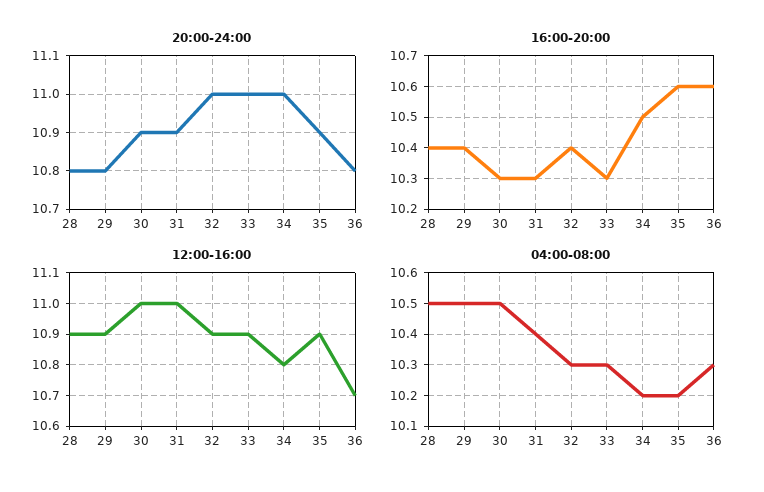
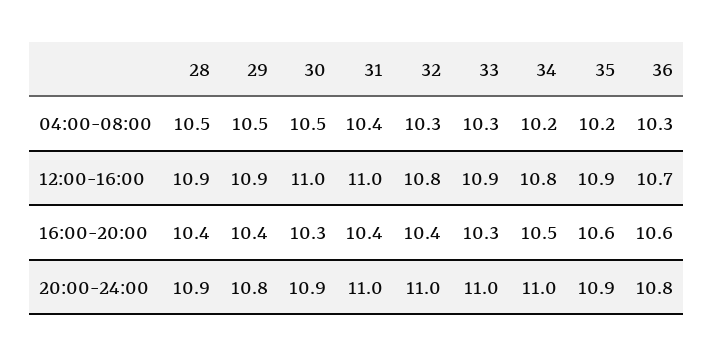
  {
    "20:00-24:00": {
-     "28": 10.8,
+     "28": 10.9,
      "29": 10.8,
      "30": 10.9,
-     "31": 10.9,
+     "31": 11,
      "32": 11,
      "33": 11,
      "34": 11,
      "35": 10.9,
      "36": 10.8
    },
    "16:00-20:00": {
      "28": 10.4,
      "29": 10.4,
      "30": 10.3,
-     "31": 10.3,
+     "31": 10.4,
      "32": 10.4,
      "33": 10.3,
      "34": 10.5,
      "35": 10.6,
      "36": 10.6
    },
    "12:00-16:00": {
      "28": 10.9,
      "29": 10.9,
      "30": 11,
      "31": 11,
-     "32": 10.9,
+     "32": 10.8,
      "33": 10.9,
      "34": 10.8,
      "35": 10.9,
      "36": 10.7
    },
    "04:00-08:00": {
      "28": 10.5,
      "29": 10.5,
      "30": 10.5,
      "31": 10.4,
      "32": 10.3,
      "33": 10.3,
      "34": 10.2,
      "35": 10.2,
      "36": 10.3
    }
  }

